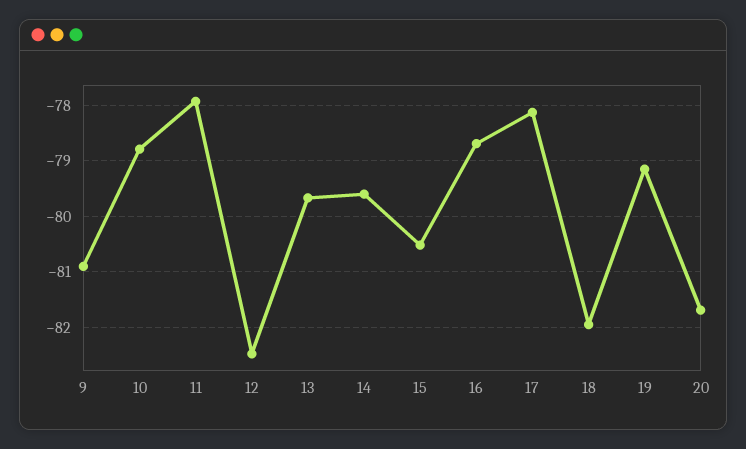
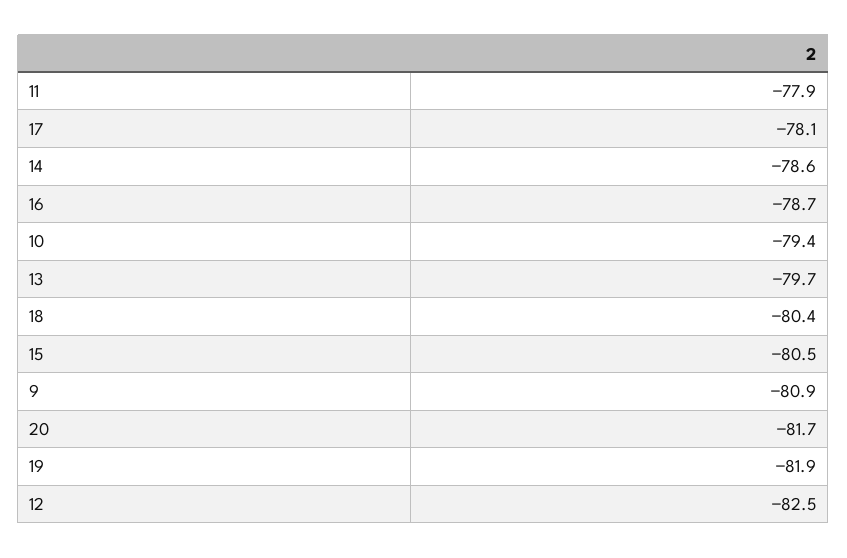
  {
    "9": -80.9,
-   "10": -78.8,
+   "10": -79.4,
    "11": -77.9,
    "12": -82.5,
    "13": -79.7,
-   "14": -79.6,
+   "14": -78.6,
    "15": -80.5,
    "16": -78.7,
    "17": -78.1,
-   "18": -82,
+   "18": -80.4,
-   "19": -79.2,
+   "19": -81.9,
    "20": -81.7
  }

